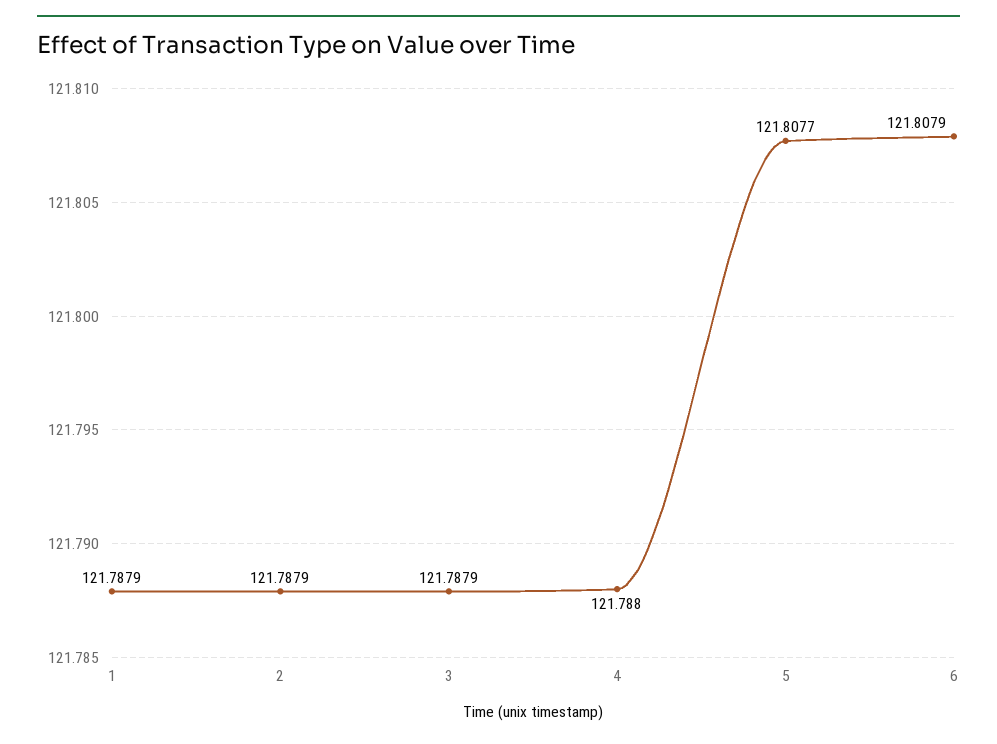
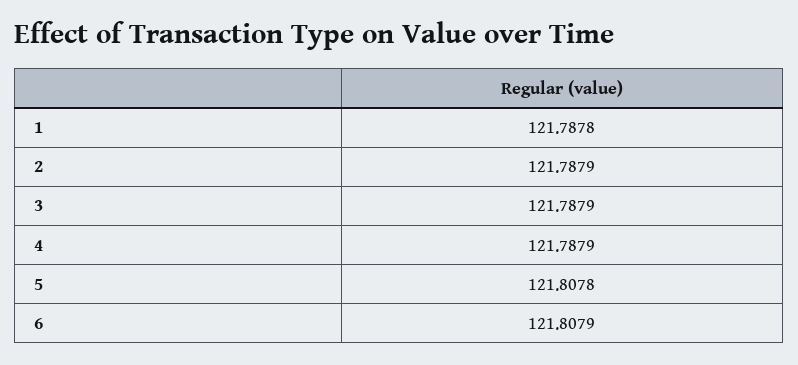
  {
-   "1": 121.7879,
+   "1": 121.7878,
    "2": 121.7879,
    "3": 121.7879,
-   "4": 121.788,
+   "4": 121.7879,
-   "5": 121.8077,
+   "5": 121.8078,
    "6": 121.8079
  }

